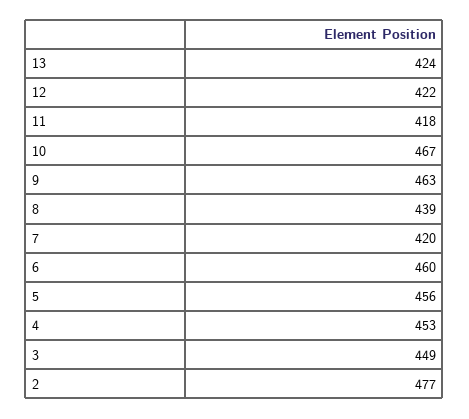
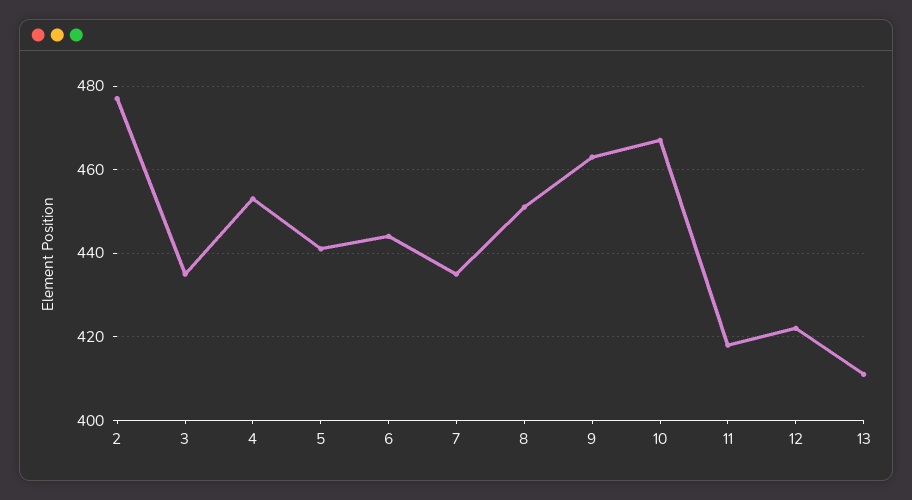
  {
-   "13": 424,
+   "13": 410,
    "12": 422,
    "11": 418,
    "10": 467,
    "9": 463,
-   "8": 439,
+   "8": 450,
-   "7": 420,
+   "7": 435,
-   "6": 460,
+   "6": 445,
-   "5": 456,
+   "5": 440,
    "4": 453,
-   "3": 449,
+   "3": 435,
    "2": 477
  }

